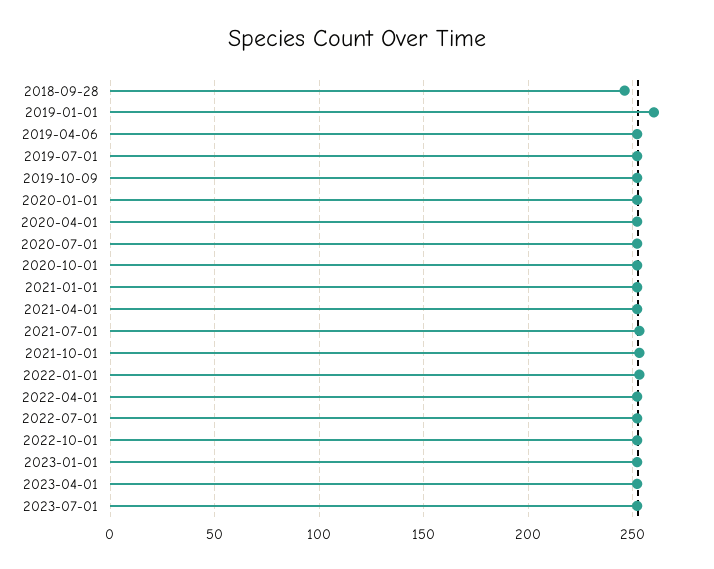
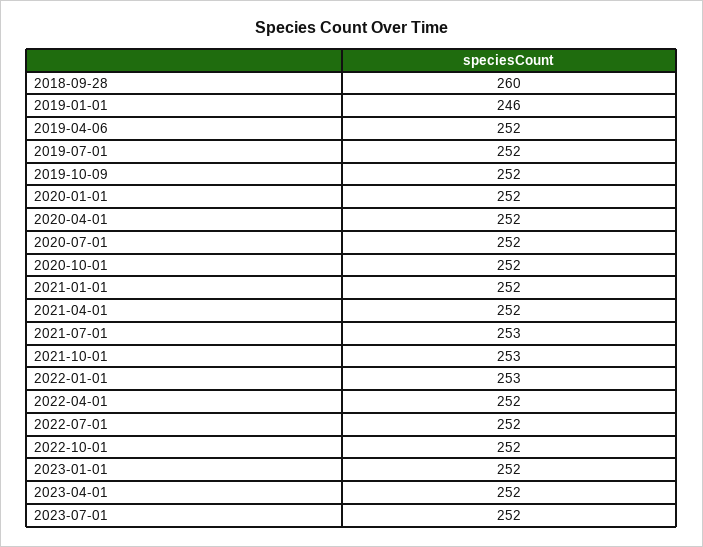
  {
-   "2018-09-28": 245,
+   "2018-09-28": 260,
-   "2019-01-01": 260,
+   "2019-01-01": 246,
    "2019-04-06": 252,
    "2019-07-01": 252,
    "2019-10-09": 252,
    "2020-01-01": 252,
    "2020-04-01": 252,
    "2020-07-01": 252,
    "2020-10-01": 252,
    "2021-01-01": 252,
    "2021-04-01": 252,
    "2021-07-01": 253,
    "2021-10-01": 253,
    "2022-01-01": 253,
    "2022-04-01": 252,
    "2022-07-01": 252,
    "2022-10-01": 252,
    "2023-01-01": 252,
    "2023-04-01": 252,
    "2023-07-01": 252
  }

